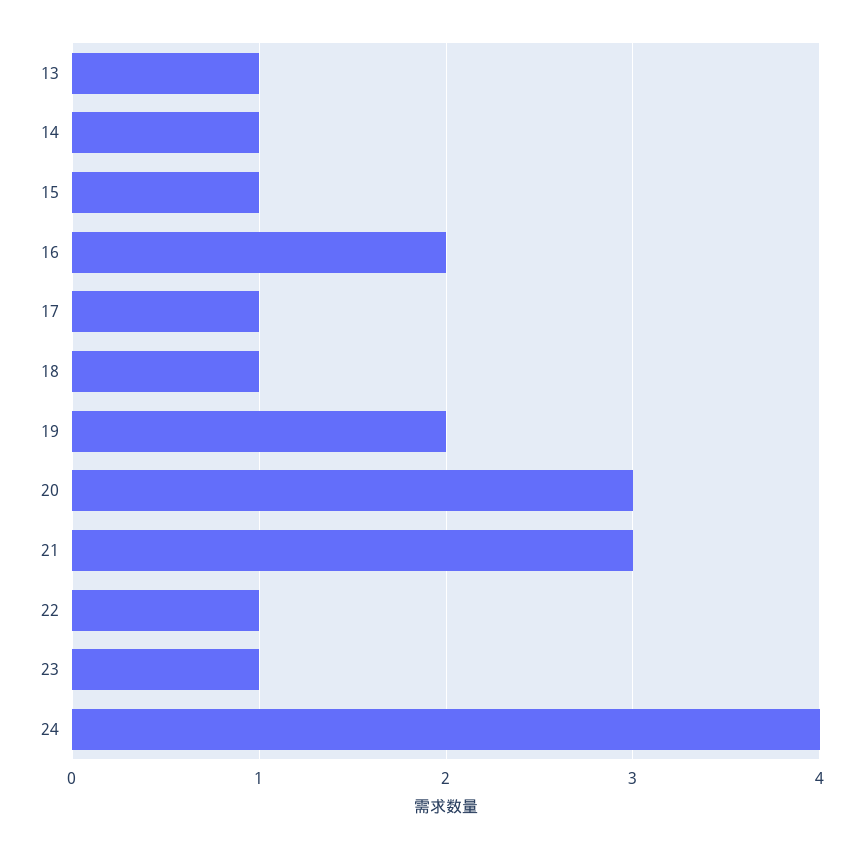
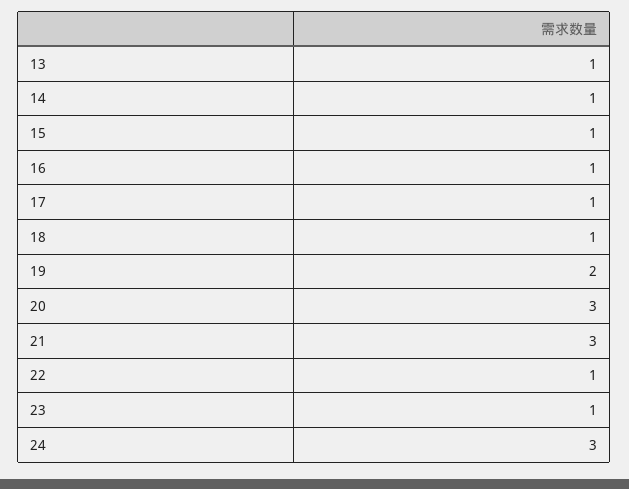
  {
    "13": 1,
    "14": 1,
    "15": 1,
-   "16": 2,
+   "16": 1,
    "17": 1,
    "18": 1,
    "19": 2,
    "20": 3,
    "21": 3,
    "22": 1,
    "23": 1,
-   "24": 4
+   "24": 3
  }

